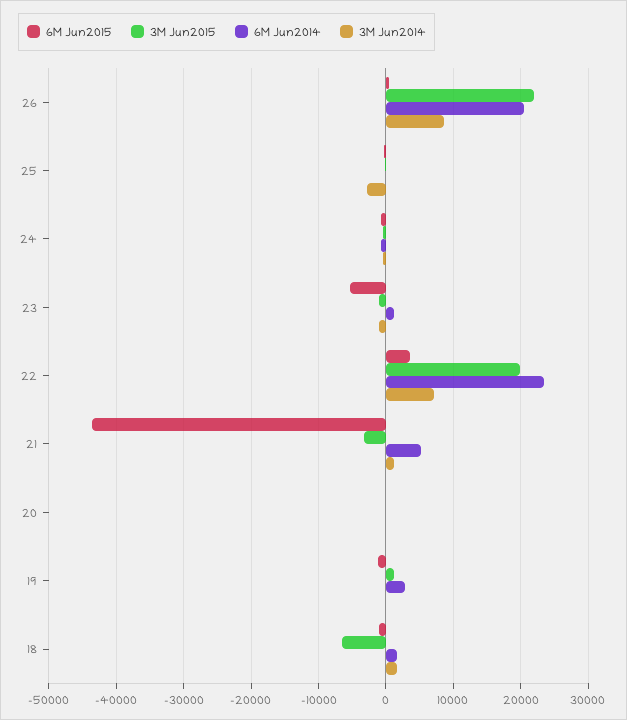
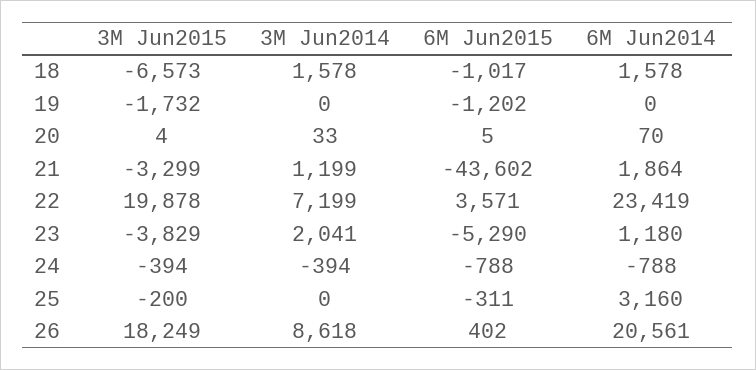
  {
    "6M Jun2015": {
      "26": 402,
      "25": -311,
      "24": -788,
      "23": -5290,
      "22": 3571,
      "21": -43602,
      "20": 5,
      "19": -1202,
      "18": -1017
    },
    "3M Jun2015": {
-     "26": 22000,
+     "26": 18249,
      "25": -200,
      "24": -394,
-     "23": -1000,
+     "23": -3829,
      "22": 19878,
      "21": -3299,
      "20": 4,
-     "19": 1000,
+     "19": -1732,
      "18": -6573
    },
    "6M Jun2014": {
      "26": 20561,
-     "25": 0,
+     "25": 3160,
      "24": -788,
      "23": 1180,
      "22": 23419,
-     "21": 5000,
+     "21": 1864,
      "20": 70,
-     "19": 3000,
+     "19": 0,
      "18": 1578
    },
    "3M Jun2014": {
      "26": 8618,
-     "25": -3000,
+     "25": 0,
      "24": -394,
-     "23": -1000,
+     "23": 2041,
      "22": 7199,
      "21": 1199,
      "20": 33,
      "19": 0,
      "18": 1578
    }
  }

